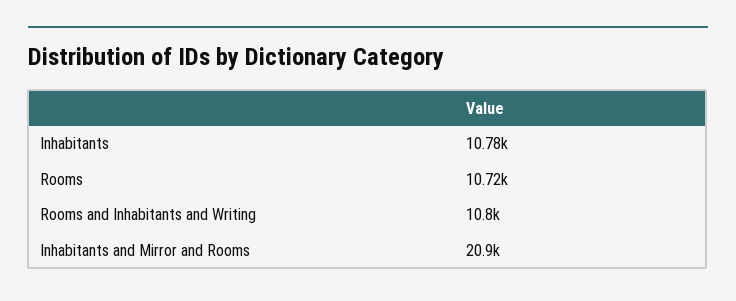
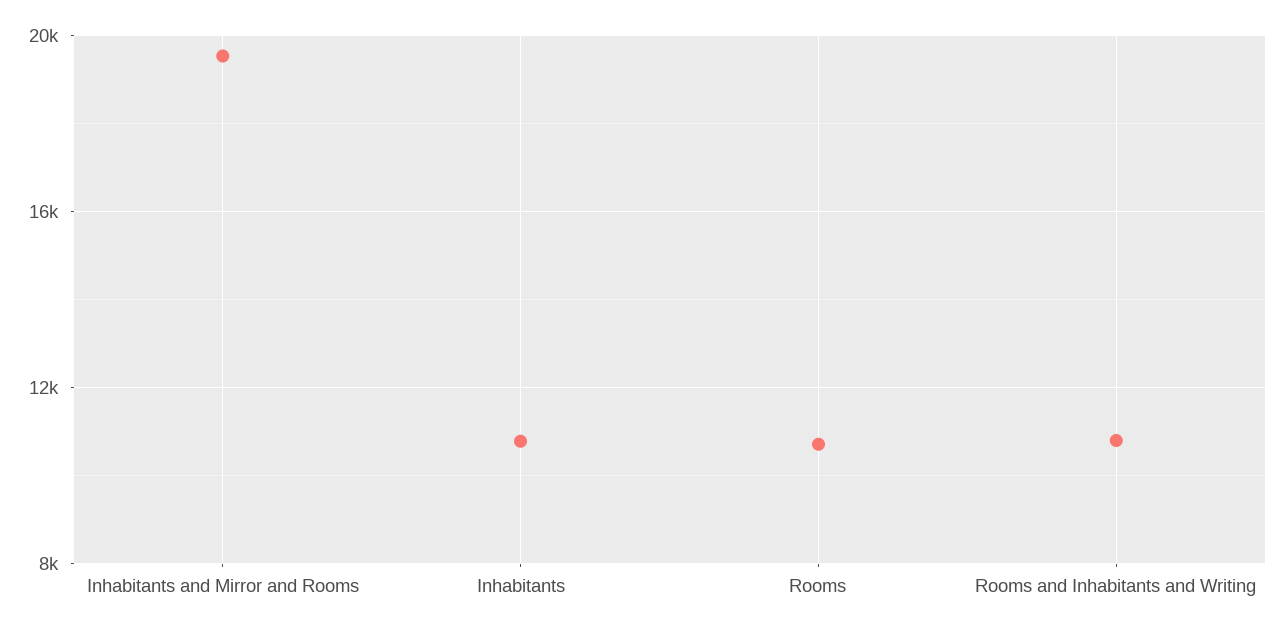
  {
    "Inhabitants": 10780,
    "Rooms": 10720,
    "Rooms and Inhabitants and Writing": 10800,
-   "Inhabitants and Mirror and Rooms": 20900
+   "Inhabitants and Mirror and Rooms": 19500
  }

